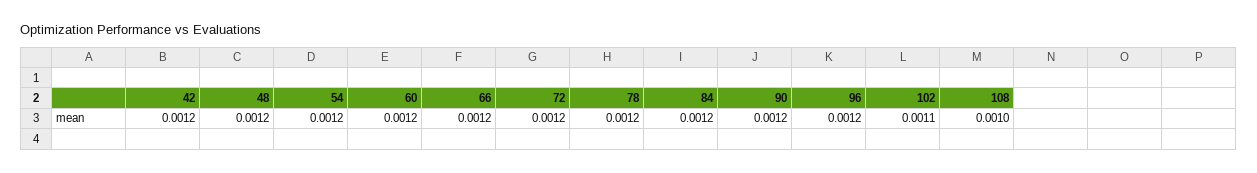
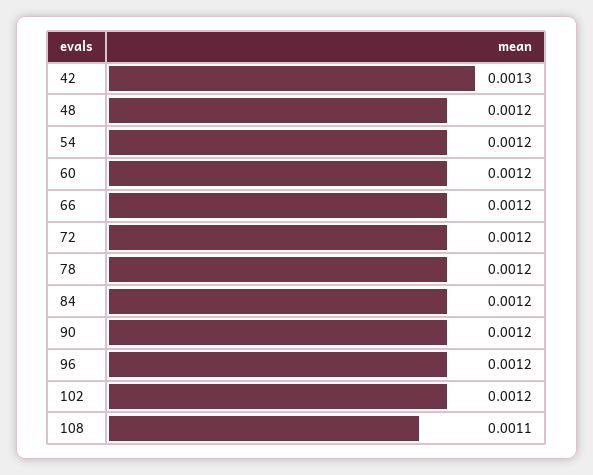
  {
-   "42": 0.0012,
+   "42": 0.0013,
    "48": 0.0012,
    "54": 0.0012,
    "60": 0.0012,
    "66": 0.0012,
    "72": 0.0012,
    "78": 0.0012,
    "84": 0.0012,
    "90": 0.0012,
    "96": 0.0012,
-   "102": 0.0011,
+   "102": 0.0012,
-   "108": 0.001
+   "108": 0.0011
  }

